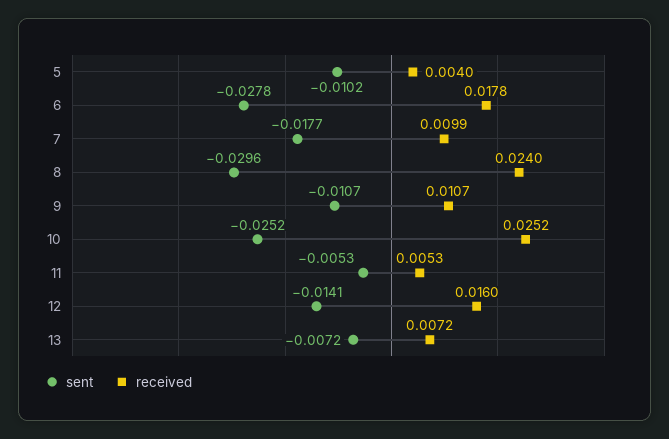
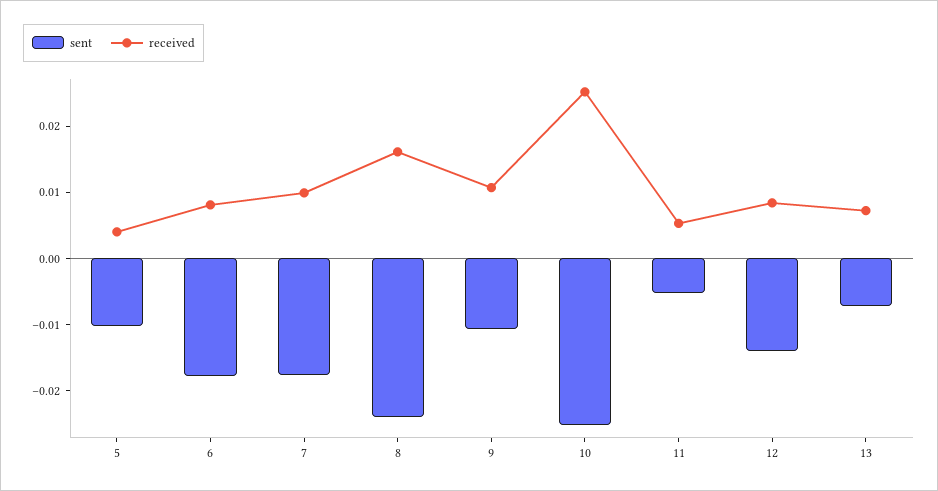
  {
    "sent": {
      "5": -0.0102,
-     "6": -0.0278,
+     "6": -0.018,
      "7": -0.0177,
-     "8": -0.0296,
+     "8": -0.024,
      "9": -0.0107,
      "10": -0.0252,
      "11": -0.0053,
      "12": -0.0141,
      "13": -0.0072
    },
    "received": {
      "5": 0.004,
-     "6": 0.0178,
+     "6": 0.008,
      "7": 0.0099,
-     "8": 0.024,
+     "8": 0.016,
      "9": 0.0107,
      "10": 0.0252,
      "11": 0.0053,
-     "12": 0.016,
+     "12": 0.008,
      "13": 0.0072
    }
  }

